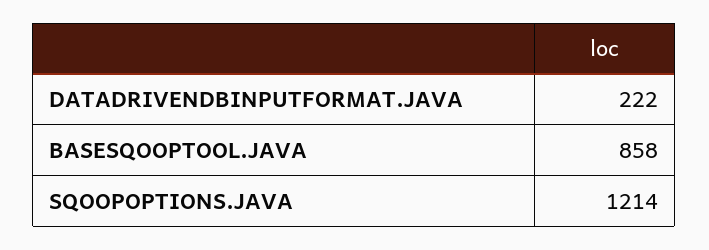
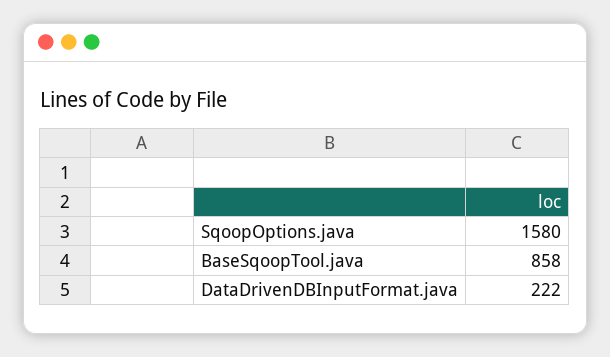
  {
    "DATADRIVENDBINPUTFORMAT.JAVA": 222,
    "BASESQOOPTOOL.JAVA": 858,
-   "SQOOPOPTIONS.JAVA": 1214
+   "SQOOPOPTIONS.JAVA": 1580
  }

